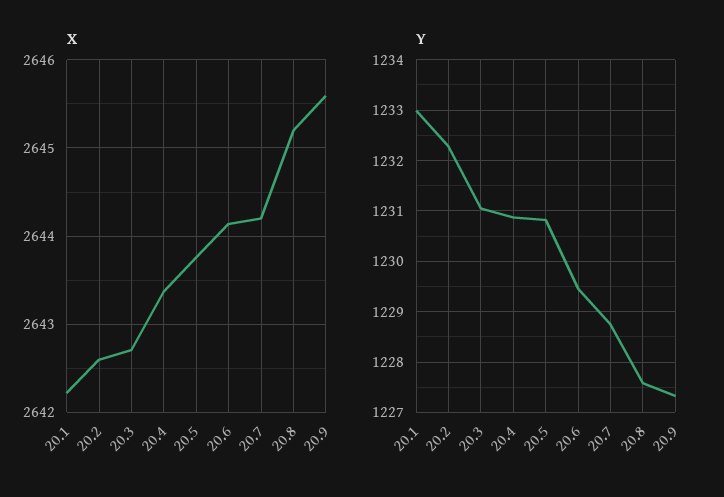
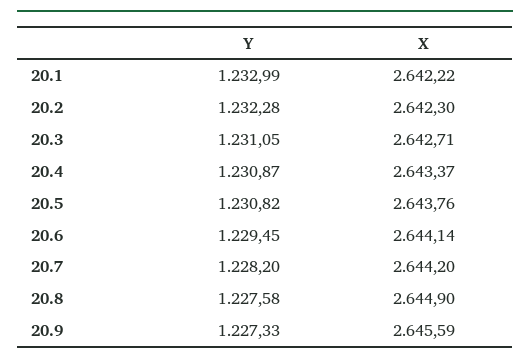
  {
    "X": {
      "20.1": 2642.22,
-     "20.2": 2642.6,
+     "20.2": 2642.3,
      "20.3": 2642.71,
      "20.4": 2643.37,
      "20.5": 2643.76,
      "20.6": 2644.14,
      "20.7": 2644.2,
-     "20.8": 2645.2,
+     "20.8": 2644.9,
      "20.9": 2645.59
    },
    "Y": {
      "20.1": 1232.99,
      "20.2": 1232.28,
      "20.3": 1231.05,
      "20.4": 1230.87,
      "20.5": 1230.82,
      "20.6": 1229.45,
-     "20.7": 1228.8,
+     "20.7": 1228.2,
      "20.8": 1227.58,
      "20.9": 1227.33
    }
  }

